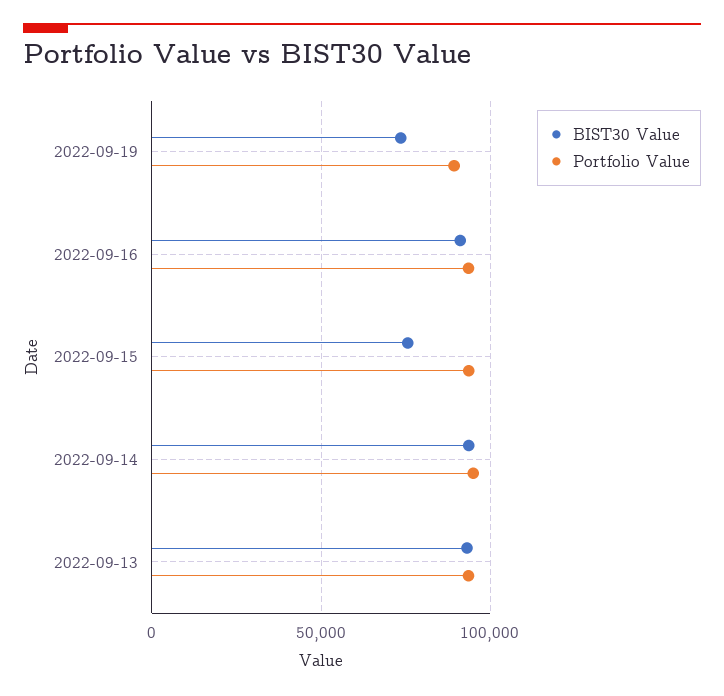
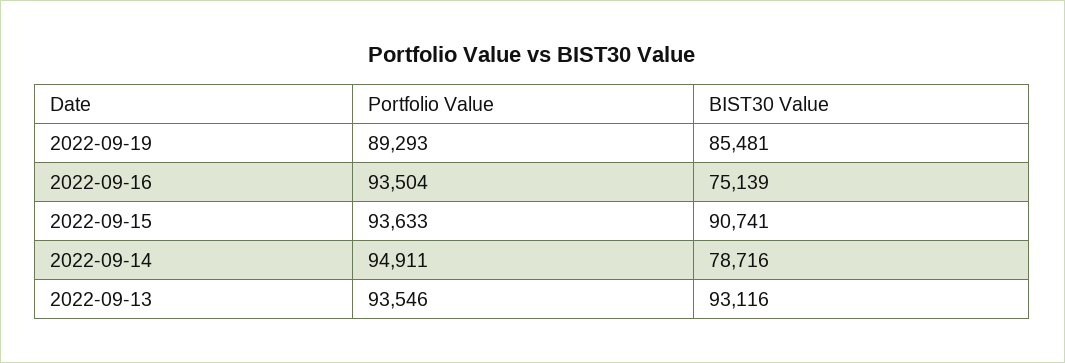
  {
    "BIST30 Value": {
-     "2022-09-19": 75000,
+     "2022-09-19": 85481,
-     "2022-09-16": 90000,
+     "2022-09-16": 75139,
-     "2022-09-15": 75000,
+     "2022-09-15": 90741,
-     "2022-09-14": 95000,
+     "2022-09-14": 78716,
      "2022-09-13": 93116
    },
    "Portfolio Value": {
      "2022-09-19": 89293,
      "2022-09-16": 93504,
      "2022-09-15": 93633,
      "2022-09-14": 94911,
      "2022-09-13": 93546
    }
  }

